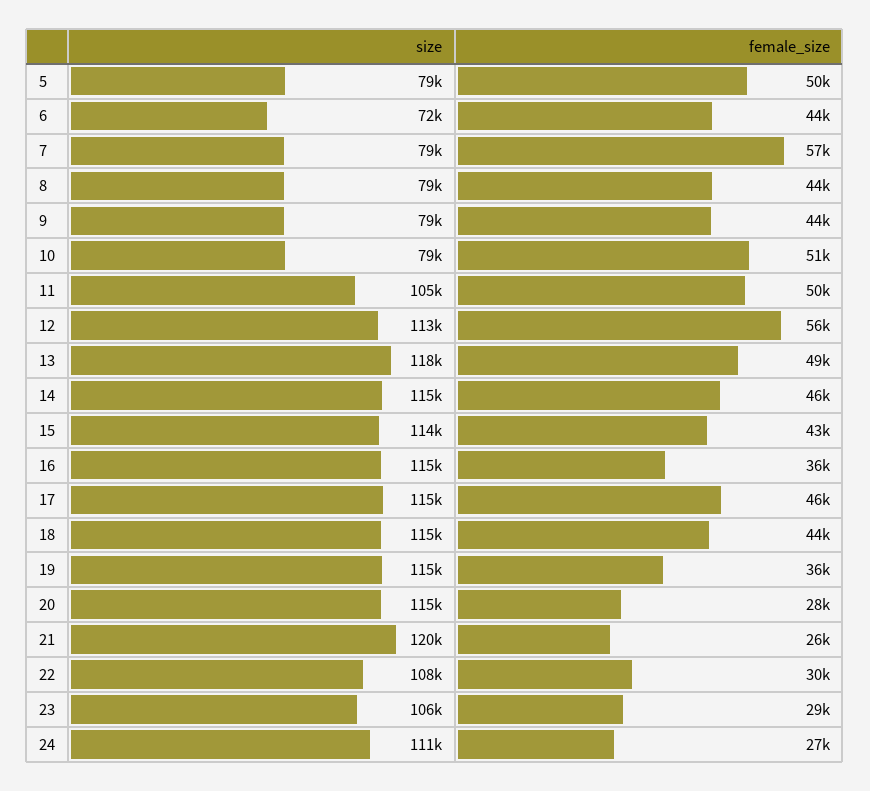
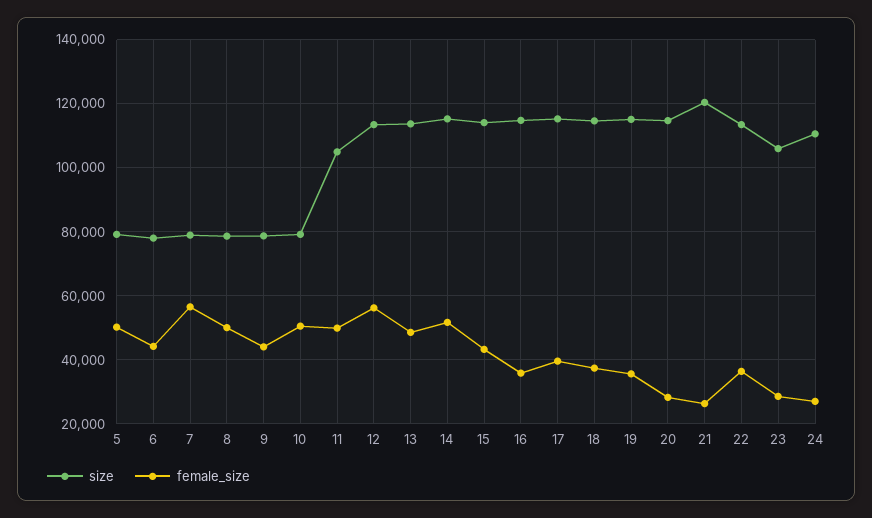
  {
    "size": {
      "5": 79000,
-     "6": 72000,
+     "6": 78000,
      "7": 79000,
      "8": 79000,
      "9": 79000,
      "10": 79000,
      "11": 105000,
      "12": 113000,
-     "13": 118000,
+     "13": 114000,
      "14": 115000,
      "15": 114000,
      "16": 115000,
      "17": 115000,
      "18": 115000,
      "19": 115000,
      "20": 115000,
      "21": 120000,
-     "22": 108000,
+     "22": 114000,
      "23": 106000,
      "24": 111000
    },
    "female_size": {
      "5": 50000,
      "6": 44000,
      "7": 57000,
-     "8": 44000,
+     "8": 50000,
      "9": 44000,
      "10": 51000,
      "11": 50000,
      "12": 56000,
      "13": 49000,
-     "14": 46000,
+     "14": 52000,
      "15": 43000,
      "16": 36000,
-     "17": 46000,
+     "17": 40000,
-     "18": 44000,
+     "18": 38000,
      "19": 36000,
      "20": 28000,
      "21": 26000,
-     "22": 30000,
+     "22": 36000,
      "23": 29000,
      "24": 27000
    }
  }

